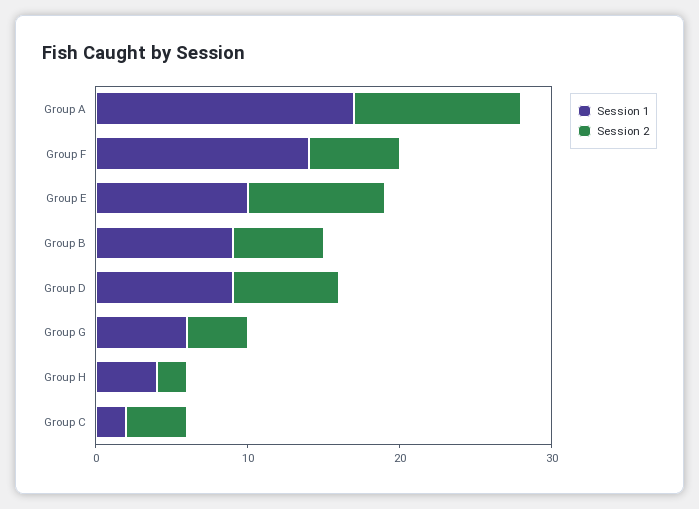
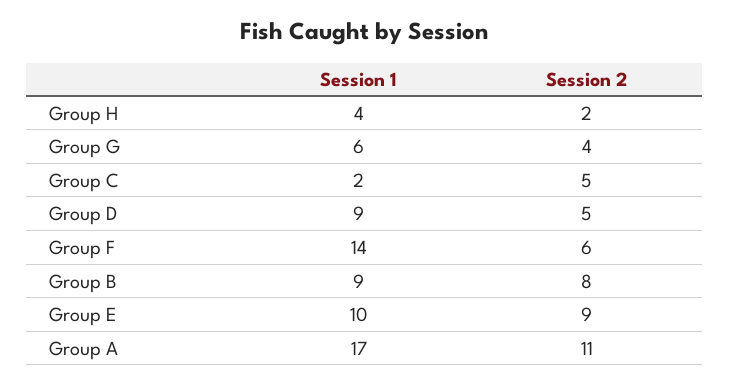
  {
    "Session 1": {
      "Group A": 17,
      "Group F": 14,
      "Group E": 10,
      "Group B": 9,
      "Group D": 9,
      "Group G": 6,
      "Group H": 4,
      "Group C": 2
    },
    "Session 2": {
      "Group A": 11,
      "Group F": 6,
      "Group E": 9,
-     "Group B": 6,
+     "Group B": 8,
-     "Group D": 7,
+     "Group D": 5,
      "Group G": 4,
      "Group H": 2,
-     "Group C": 4
+     "Group C": 5
    }
  }

